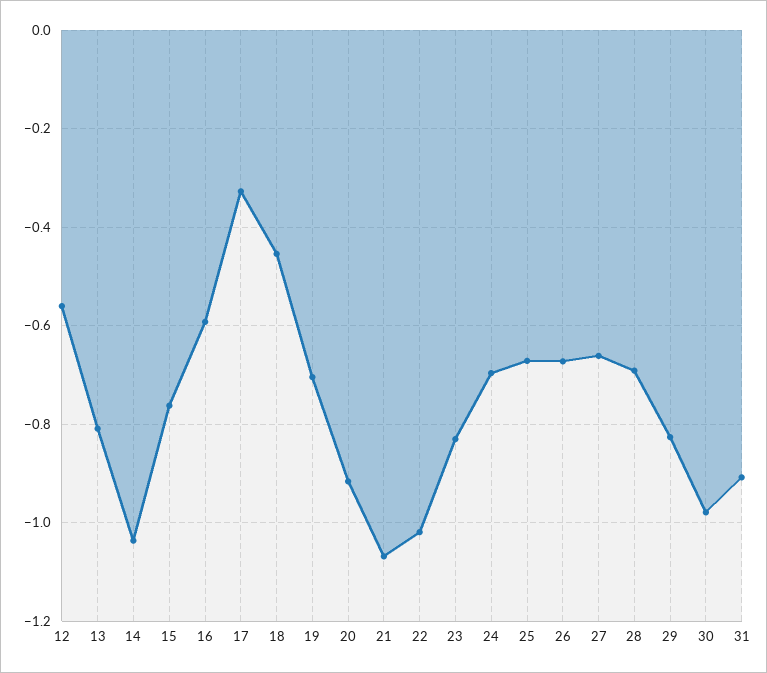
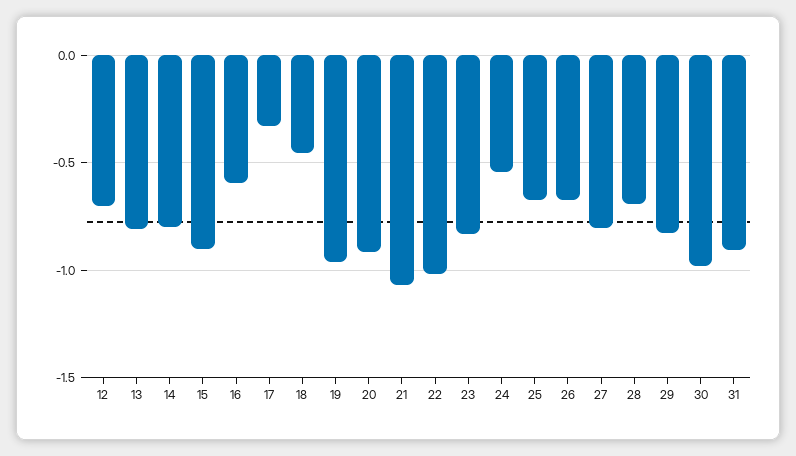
  {
-   "12": -0.56,
+   "12": -0.7,
    "13": -0.8,
-   "14": -1.04,
+   "14": -0.8,
-   "15": -0.76,
+   "15": -0.9,
    "16": -0.6,
    "17": -0.32,
    "18": -0.46,
-   "19": -0.7,
+   "19": -0.95,
    "20": -0.92,
    "21": -1.06,
    "22": -1.02,
    "23": -0.84,
-   "24": -0.7,
+   "24": -0.55,
    "25": -0.68,
    "26": -0.68,
-   "27": -0.66,
+   "27": -0.8,
    "28": -0.7,
    "29": -0.82,
    "30": -0.98,
    "31": -0.9
  }

